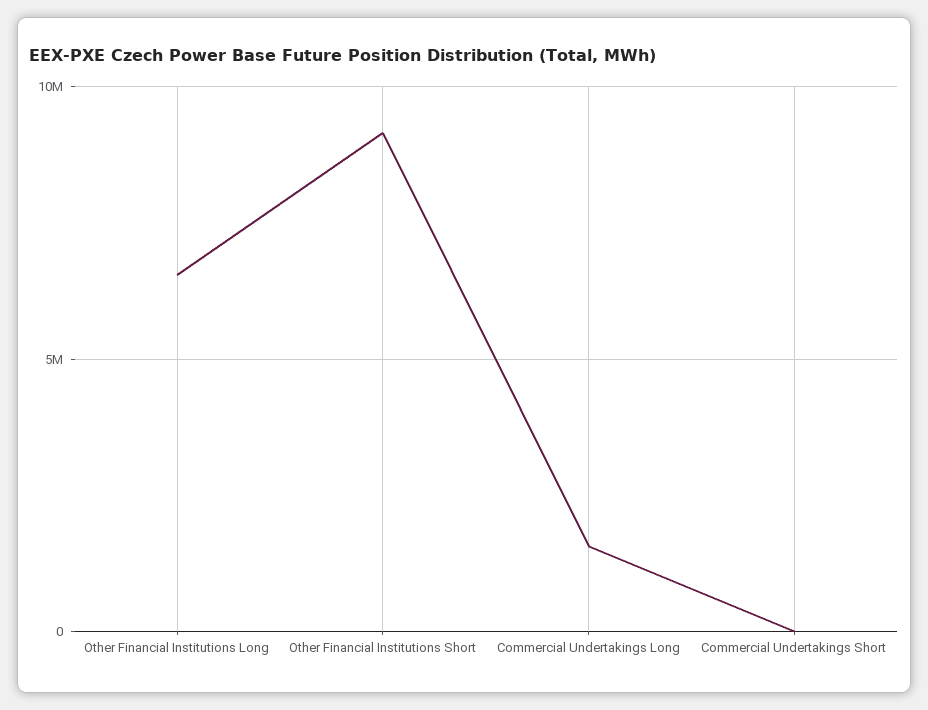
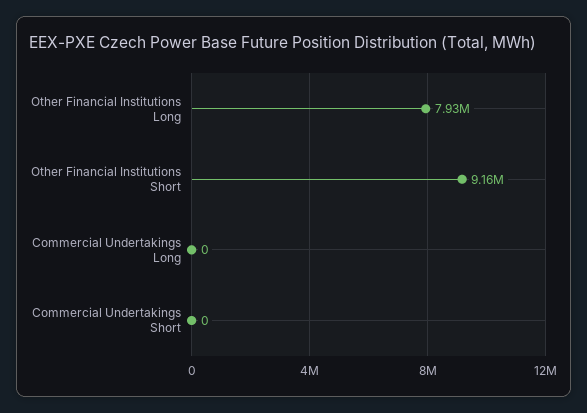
  {
-   "Other Financial Institutions Long": 6500000,
+   "Other Financial Institutions Long": 7930000,
    "Other Financial Institutions Short": 9160000,
-   "Commercial Undertakings Long": 1500000,
+   "Commercial Undertakings Long": 0,
    "Commercial Undertakings Short": 0
  }

